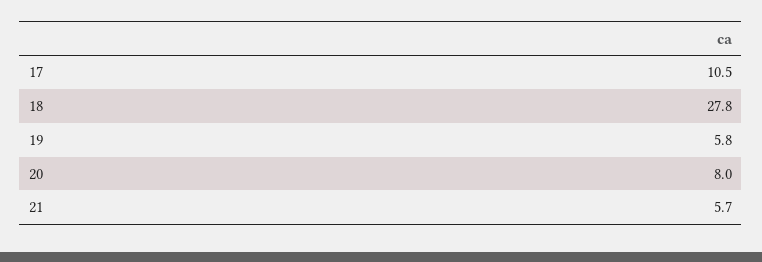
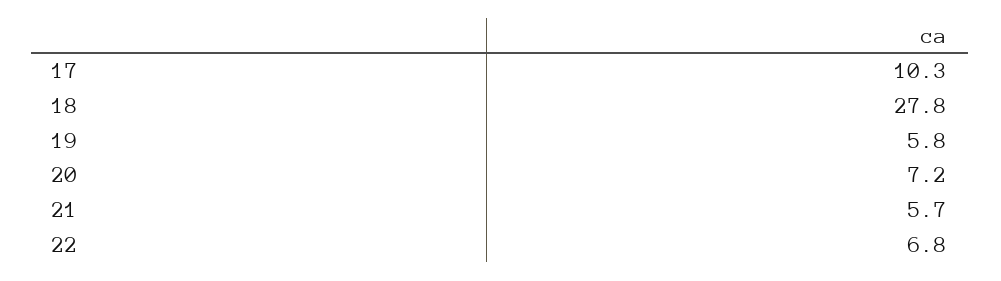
  {
-   "17": 10.5,
+   "17": 10.3,
    "18": 27.8,
    "19": 5.8,
-   "20": 8,
+   "20": 7.2,
-   "21": 5.7
+   "21": 5.7,
+   "22": 6.8
  }

